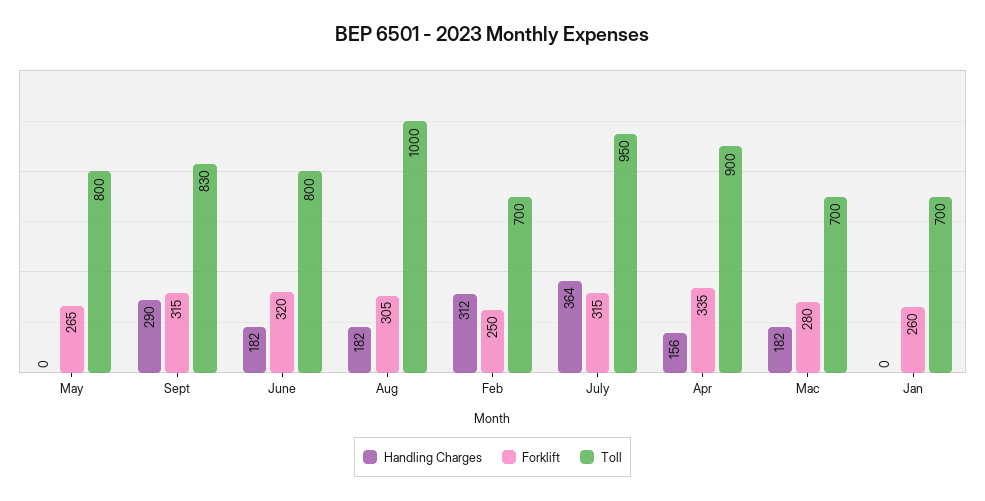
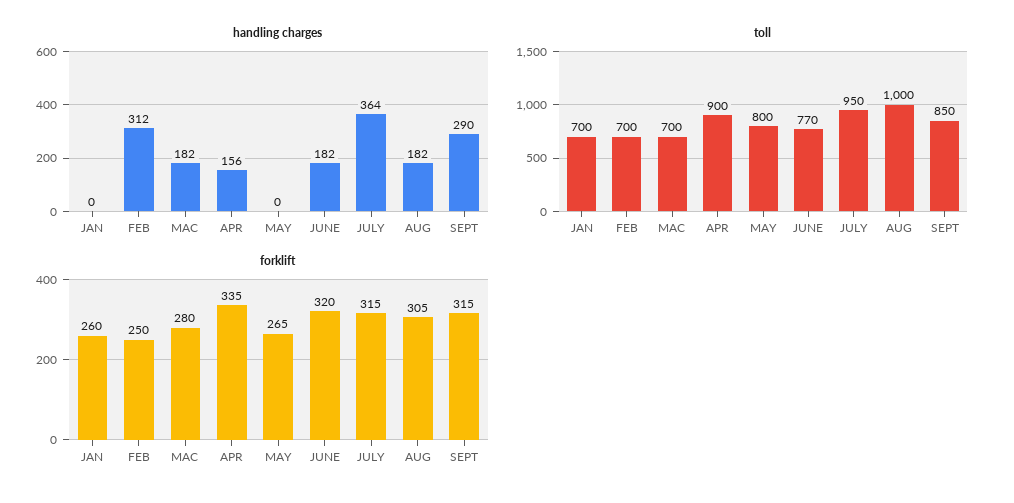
  {
    "Handling Charges": {
      "May": 0,
      "Sept": 290,
      "June": 182,
      "Aug": 182,
      "Feb": 312,
      "July": 364,
      "Apr": 156,
      "Mac": 182,
      "Jan": 0
    },
    "Forklift": {
      "May": 265,
      "Sept": 315,
      "June": 320,
      "Aug": 305,
      "Feb": 250,
      "July": 315,
      "Apr": 335,
      "Mac": 280,
      "Jan": 260
    },
    "Toll": {
      "May": 800,
-     "Sept": 830,
+     "Sept": 850,
-     "June": 800,
+     "June": 770,
      "Aug": 1000,
      "Feb": 700,
      "July": 950,
      "Apr": 900,
      "Mac": 700,
      "Jan": 700
    }
  }

